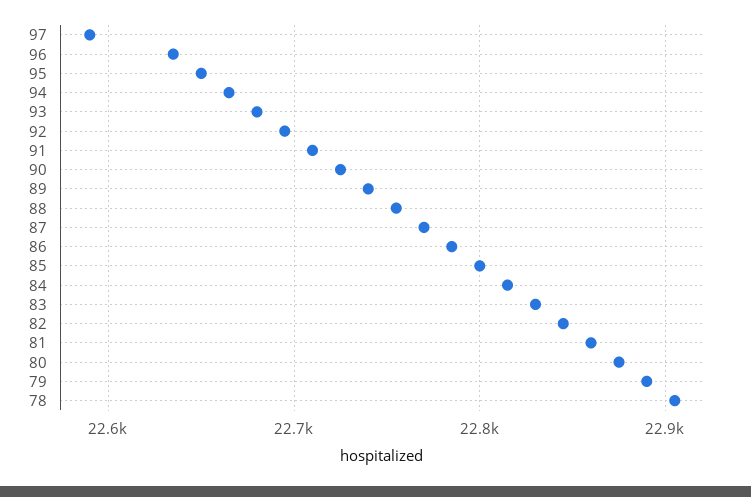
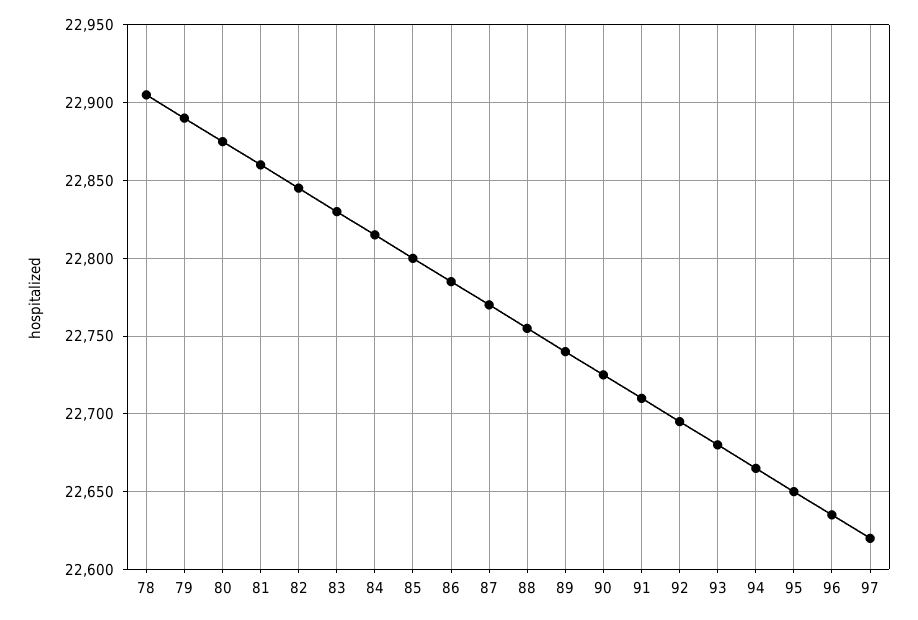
  {
-   "97": 22590,
+   "97": 22620,
    "96": 22635,
    "95": 22650,
    "94": 22665,
    "93": 22680,
    "92": 22695,
    "91": 22710,
    "90": 22725,
    "89": 22740,
    "88": 22755,
    "87": 22770,
    "86": 22785,
    "85": 22800,
    "84": 22815,
    "83": 22830,
    "82": 22845,
    "81": 22860,
    "80": 22875,
    "79": 22890,
    "78": 22905
  }

